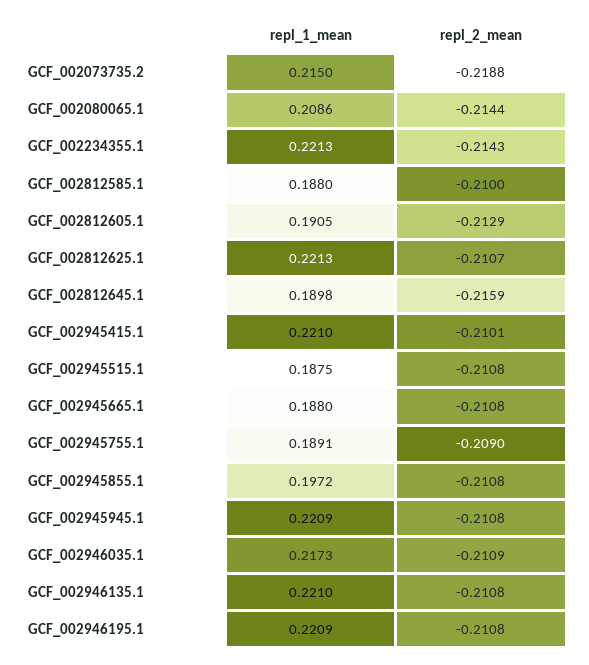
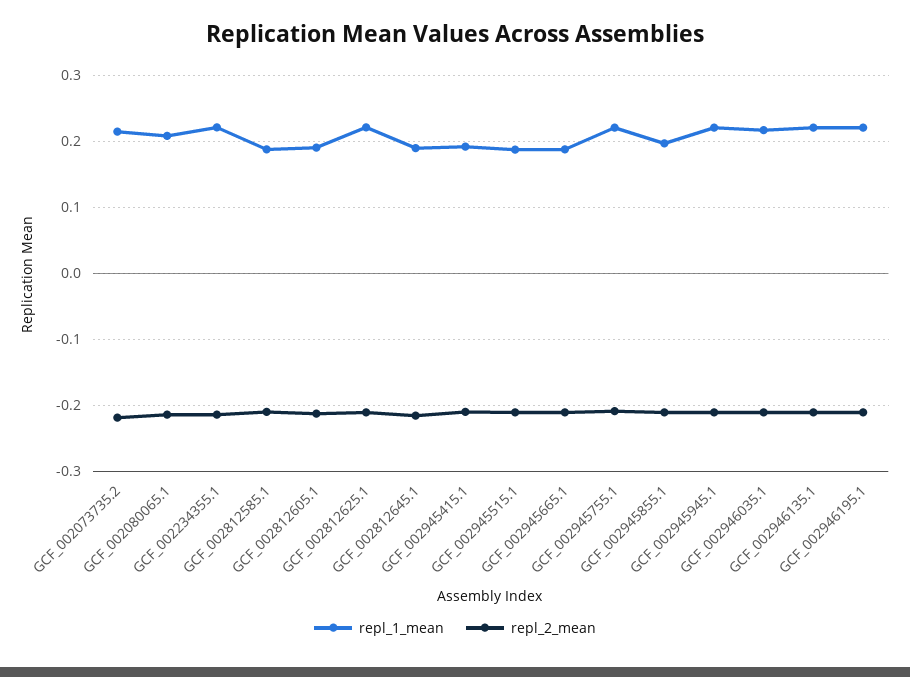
  {
    "repl_1_mean": {
      "GCF_002073735.2": 0.215,
      "GCF_002080065.1": 0.2086,
      "GCF_002234355.1": 0.2213,
      "GCF_002812585.1": 0.188,
      "GCF_002812605.1": 0.1905,
      "GCF_002812625.1": 0.2213,
      "GCF_002812645.1": 0.1898,
-     "GCF_002945415.1": 0.221,
+     "GCF_002945415.1": 0.19,
      "GCF_002945515.1": 0.1875,
      "GCF_002945665.1": 0.188,
-     "GCF_002945755.1": 0.1891,
+     "GCF_002945755.1": 0.22,
      "GCF_002945855.1": 0.1972,
      "GCF_002945945.1": 0.2209,
      "GCF_002946035.1": 0.2173,
      "GCF_002946135.1": 0.221,
      "GCF_002946195.1": 0.2209
    },
    "repl_2_mean": {
      "GCF_002073735.2": -0.2188,
      "GCF_002080065.1": -0.2144,
      "GCF_002234355.1": -0.2143,
      "GCF_002812585.1": -0.21,
      "GCF_002812605.1": -0.2129,
      "GCF_002812625.1": -0.2107,
      "GCF_002812645.1": -0.2159,
      "GCF_002945415.1": -0.2101,
      "GCF_002945515.1": -0.2108,
      "GCF_002945665.1": -0.2108,
      "GCF_002945755.1": -0.209,
      "GCF_002945855.1": -0.2108,
      "GCF_002945945.1": -0.2108,
      "GCF_002946035.1": -0.2109,
      "GCF_002946135.1": -0.2108,
      "GCF_002946195.1": -0.2108
    }
  }

